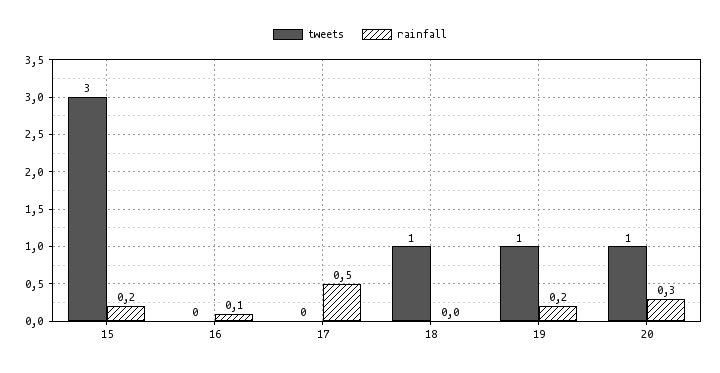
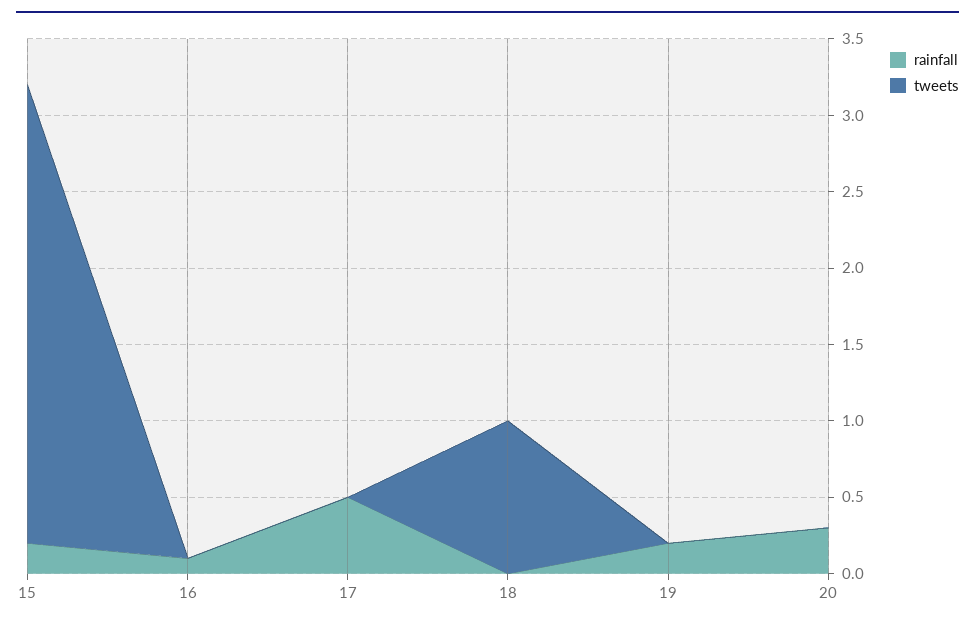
  {
    "tweets": {
      "15": 3,
      "16": 0,
      "17": 0,
      "18": 1,
-     "19": 1,
+     "19": 0,
-     "20": 1
+     "20": 0
    },
    "rainfall": {
      "15": 0.2,
      "16": 0.1,
      "17": 0.5,
      "18": 0,
      "19": 0.2,
      "20": 0.3
    }
  }

